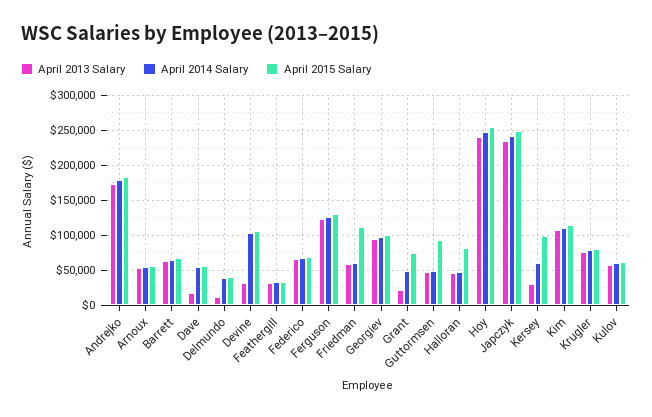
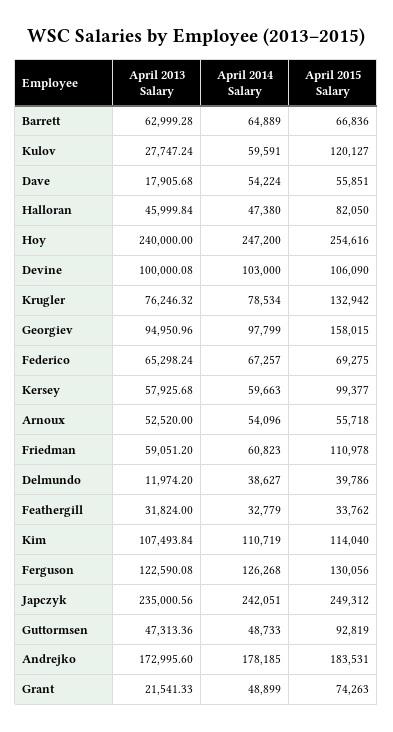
  {
    "April 2013 Salary": {
      "Andrejko": 172995.6,
      "Arnoux": 52520,
      "Barrett": 62999.28,
      "Dave": 17905.68,
      "Delmundo": 11974.2,
-     "Devine": 30000,
+     "Devine": 100000.08,
      "Feathergill": 31824,
      "Federico": 65298.24,
      "Ferguson": 122590.08,
      "Friedman": 59051.2,
      "Georgiev": 94950.96,
      "Grant": 21541.33,
      "Guttormsen": 47313.36,
      "Halloran": 45999.84,
      "Hoy": 240000,
      "Japczyk": 235000.56,
-     "Kersey": 30000,
+     "Kersey": 57925.68,
      "Kim": 107493.84,
      "Krugler": 76246.32,
-     "Kulov": 60000
+     "Kulov": 27747.24
    },
    "April 2014 Salary": {
      "Andrejko": 178185,
      "Arnoux": 54096,
      "Barrett": 64889,
      "Dave": 54224,
      "Delmundo": 38627,
      "Devine": 103000,
      "Feathergill": 32779,
      "Federico": 67257,
      "Ferguson": 126268,
      "Friedman": 60823,
      "Georgiev": 97799,
      "Grant": 48899,
      "Guttormsen": 48733,
      "Halloran": 47380,
      "Hoy": 247200,
      "Japczyk": 242051,
      "Kersey": 59663,
      "Kim": 110719,
      "Krugler": 78534,
      "Kulov": 59591
    },
    "April 2015 Salary": {
      "Andrejko": 183531,
      "Arnoux": 55718,
      "Barrett": 66836,
      "Dave": 55851,
      "Delmundo": 39786,
      "Devine": 106090,
      "Feathergill": 33762,
      "Federico": 69275,
      "Ferguson": 130056,
      "Friedman": 110978,
-     "Georgiev": 100000,
+     "Georgiev": 158015,
      "Grant": 74263,
      "Guttormsen": 92819,
      "Halloran": 82050,
      "Hoy": 254616,
      "Japczyk": 249312,
      "Kersey": 99377,
      "Kim": 114040,
-     "Krugler": 80000,
+     "Krugler": 132942,
-     "Kulov": 60000
+     "Kulov": 120127
    }
  }

